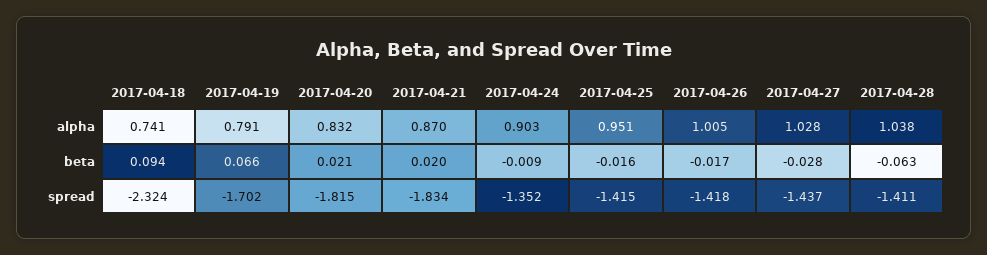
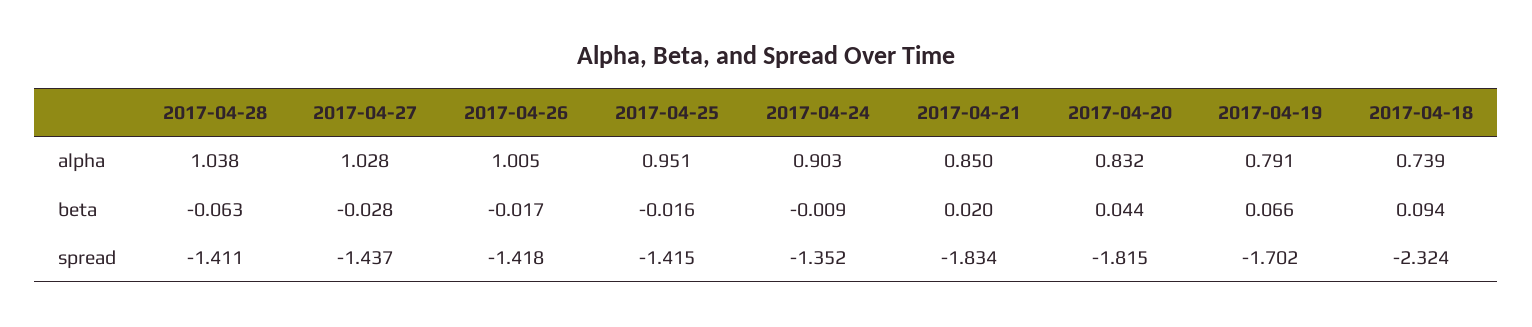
  {
    "2017-04-18": {
-     "alpha": 0.741,
+     "alpha": 0.739,
      "beta": 0.094,
      "spread": -2.324
    },
    "2017-04-19": {
      "alpha": 0.791,
      "beta": 0.066,
      "spread": -1.702
    },
    "2017-04-20": {
      "alpha": 0.832,
-     "beta": 0.021,
+     "beta": 0.044,
      "spread": -1.815
    },
    "2017-04-21": {
-     "alpha": 0.87,
+     "alpha": 0.85,
      "beta": 0.02,
      "spread": -1.834
    },
    "2017-04-24": {
      "alpha": 0.903,
      "beta": -0.009,
      "spread": -1.352
    },
    "2017-04-25": {
      "alpha": 0.951,
      "beta": -0.016,
      "spread": -1.415
    },
    "2017-04-26": {
      "alpha": 1.005,
      "beta": -0.017,
      "spread": -1.418
    },
    "2017-04-27": {
      "alpha": 1.028,
      "beta": -0.028,
      "spread": -1.437
    },
    "2017-04-28": {
      "alpha": 1.038,
      "beta": -0.063,
      "spread": -1.411
    }
  }

